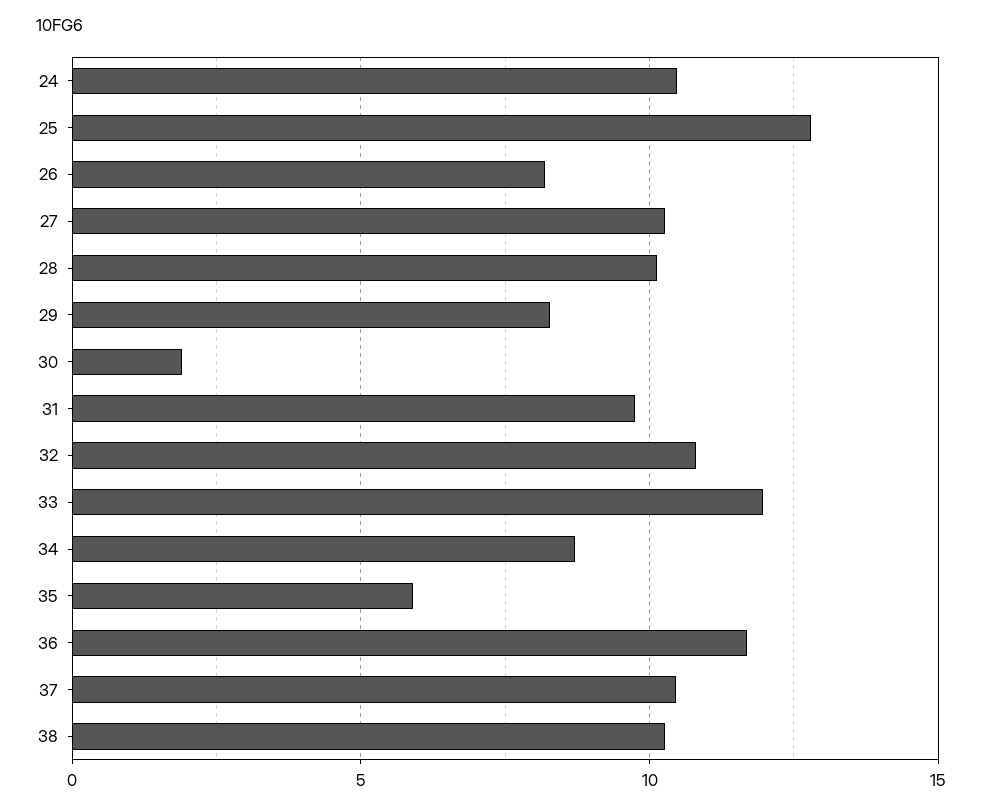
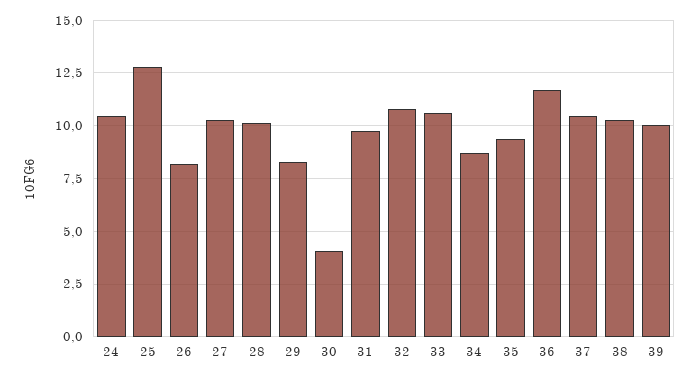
  {
    "24": 10.5,
    "25": 13,
    "26": 8,
    "27": 10.5,
    "28": 10,
    "29": 8.5,
-   "30": 2,
+   "30": 4,
    "31": 10,
    "32": 11,
-   "33": 12,
+   "33": 10.5,
    "34": 8.5,
-   "35": 6,
+   "35": 9.5,
    "36": 11.5,
    "37": 10.5,
-   "38": 10.5
+   "38": 10.5,
+   "39": 10
  }

